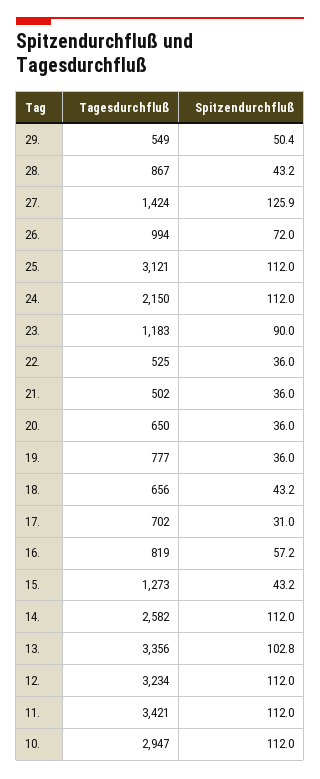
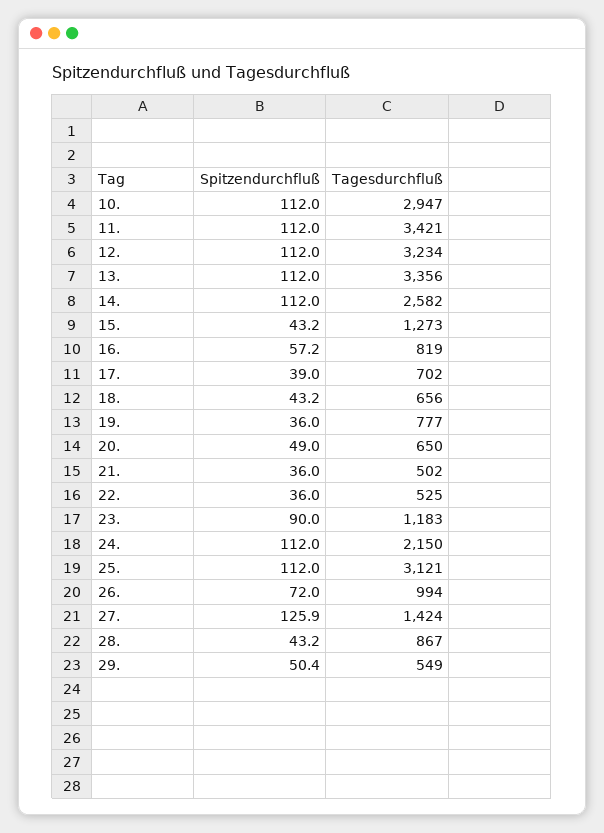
  {
    "Tagesdurchfluß": {
      "29.": 549,
      "28.": 867,
      "27.": 1424,
      "26.": 994,
      "25.": 3121,
      "24.": 2150,
      "23.": 1183,
      "22.": 525,
      "21.": 502,
      "20.": 650,
      "19.": 777,
      "18.": 656,
      "17.": 702,
      "16.": 819,
      "15.": 1273,
      "14.": 2582,
      "13.": 3356,
      "12.": 3234,
      "11.": 3421,
      "10.": 2947
    },
    "Spitzendurchfluß": {
      "29.": 50.4,
      "28.": 43.2,
      "27.": 125.9,
      "26.": 72,
      "25.": 112,
      "24.": 112,
      "23.": 90,
      "22.": 36,
      "21.": 36,
-     "20.": 36,
+     "20.": 49,
      "19.": 36,
      "18.": 43.2,
-     "17.": 31,
+     "17.": 39,
      "16.": 57.2,
      "15.": 43.2,
      "14.": 112,
-     "13.": 102.8,
+     "13.": 112,
      "12.": 112,
      "11.": 112,
      "10.": 112
    }
  }

